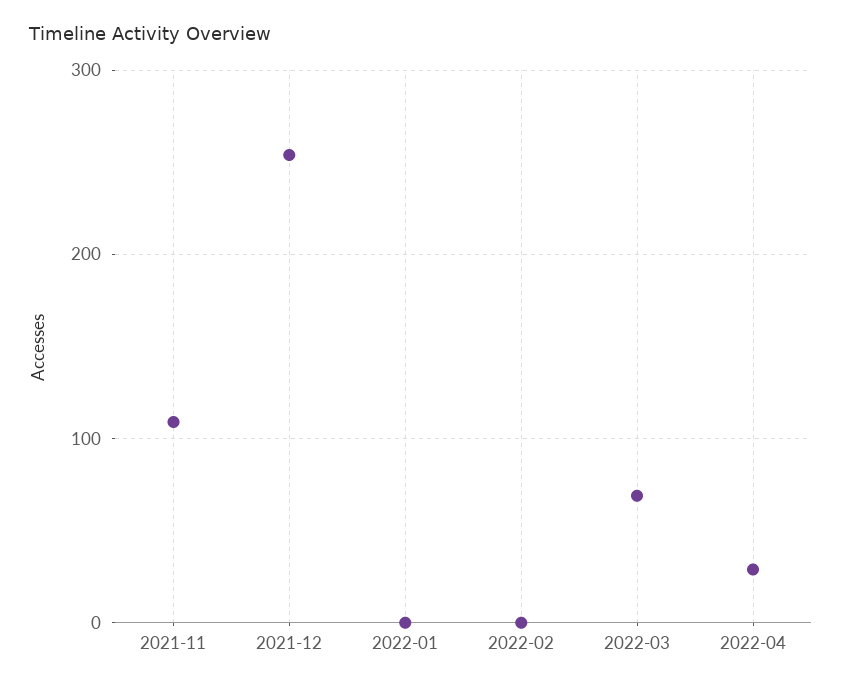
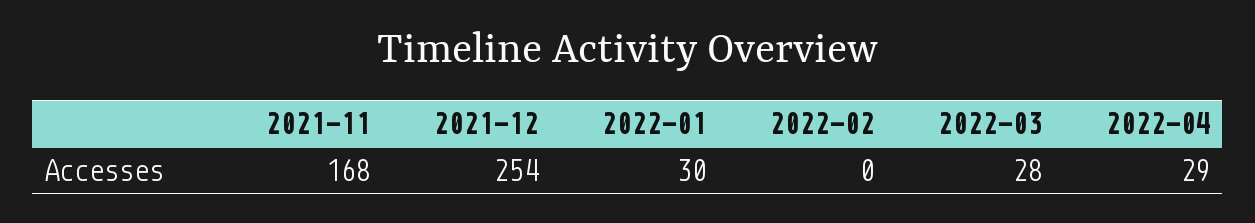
  {
-   "2021-11": 110,
+   "2021-11": 168,
    "2021-12": 254,
-   "2022-01": 0,
+   "2022-01": 30,
    "2022-02": 0,
-   "2022-03": 70,
+   "2022-03": 28,
    "2022-04": 29
  }

